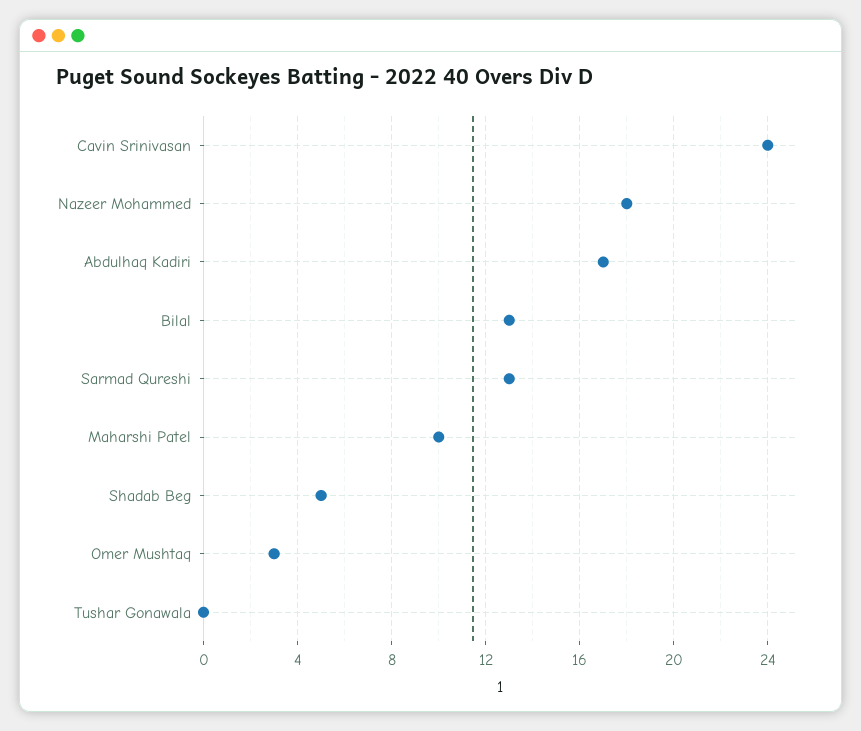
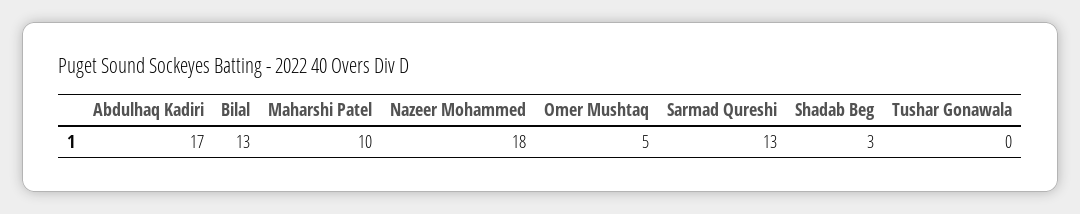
  {
-   "Cavin Srinivasan": 24,
    "Nazeer Mohammed": 18,
    "Abdulhaq Kadiri": 17,
    "Bilal": 13,
    "Sarmad Qureshi": 13,
    "Maharshi Patel": 10,
-   "Shadab Beg": 5,
+   "Shadab Beg": 3,
-   "Omer Mushtaq": 3,
+   "Omer Mushtaq": 5,
    "Tushar Gonawala": 0
  }

